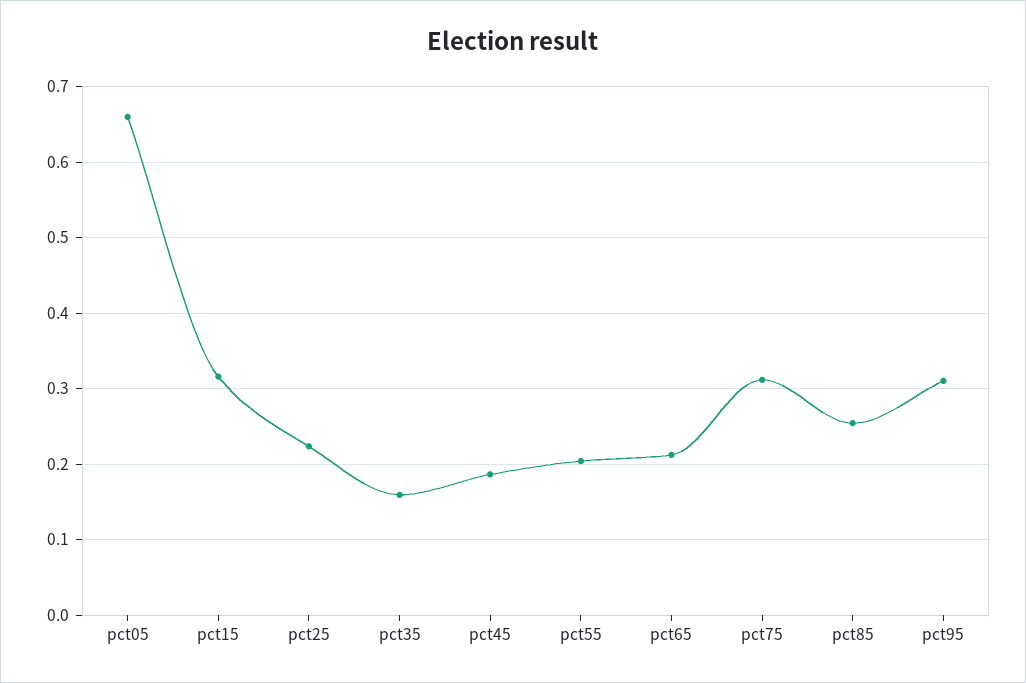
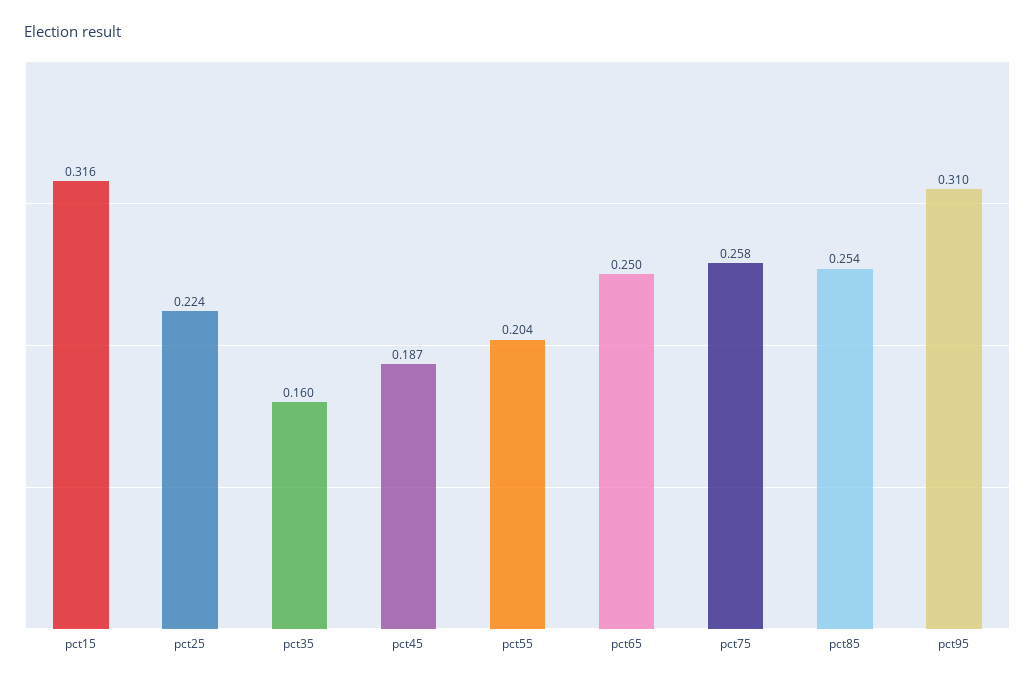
  {
-   "pct05": 0.66,
    "pct15": 0.316,
    "pct25": 0.224,
    "pct35": 0.16,
    "pct45": 0.187,
    "pct55": 0.204,
-   "pct65": 0.21,
+   "pct65": 0.25,
-   "pct75": 0.31,
+   "pct75": 0.258,
    "pct85": 0.254,
    "pct95": 0.31
  }

